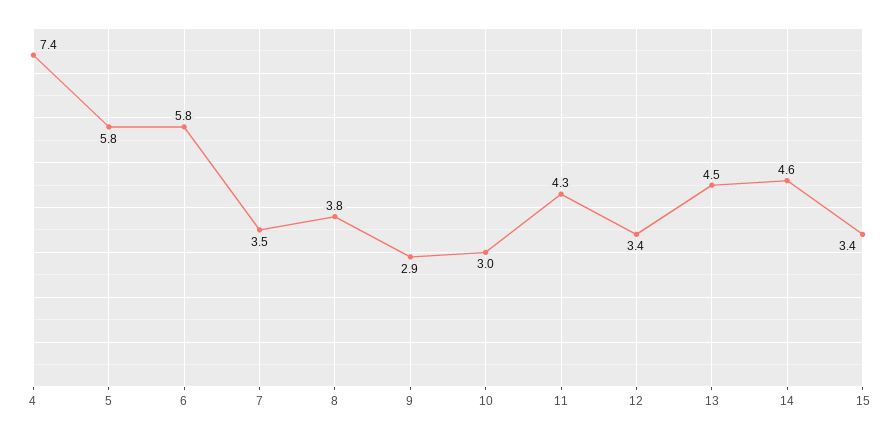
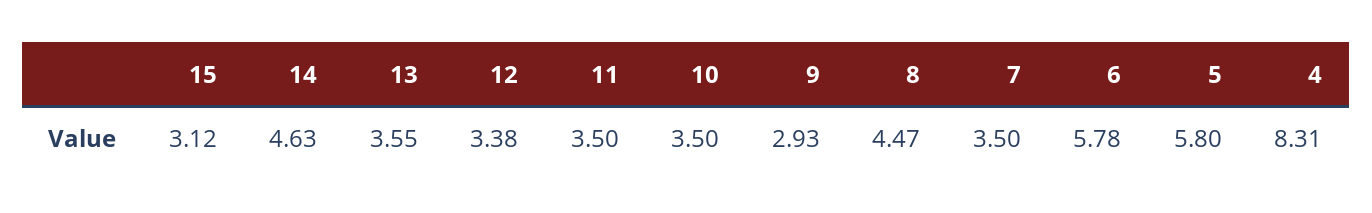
  {
-   "4": 7.4,
+   "4": 8.31,
    "5": 5.8,
    "6": 5.78,
    "7": 3.5,
-   "8": 3.8,
+   "8": 4.47,
    "9": 2.93,
-   "10": 3,
+   "10": 3.5,
-   "11": 4.3,
+   "11": 3.5,
    "12": 3.38,
-   "13": 4.5,
+   "13": 3.55,
    "14": 4.63,
-   "15": 3.4
+   "15": 3.12
  }

